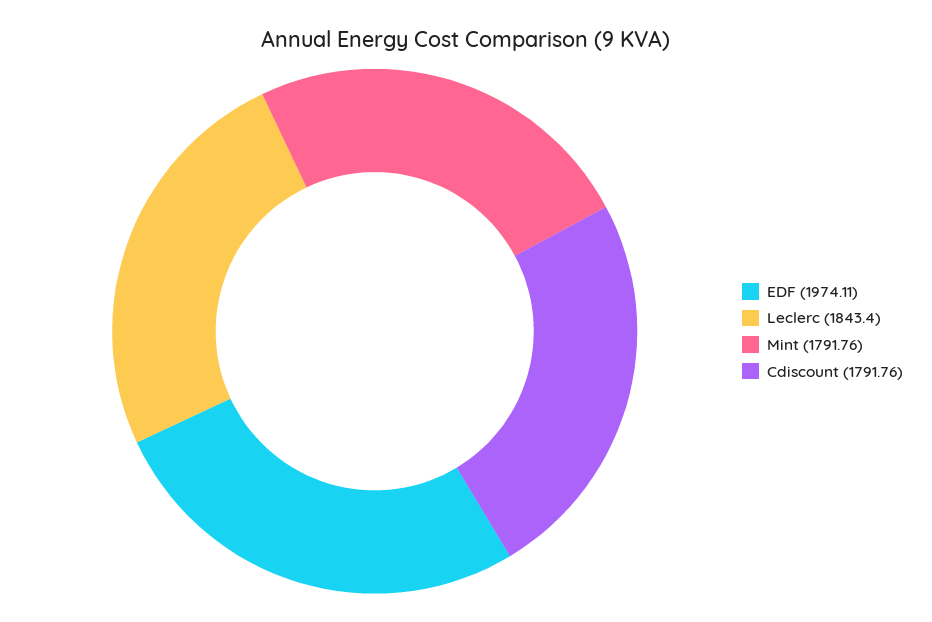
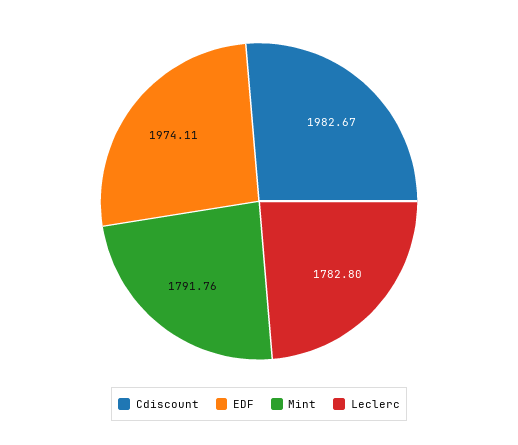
  {
    "EDF": 1974.11,
-   "Leclerc": 1843.4,
+   "Leclerc": 1782.8,
    "Mint": 1791.76,
-   "Cdiscount": 1791.76
+   "Cdiscount": 1982.67
  }

